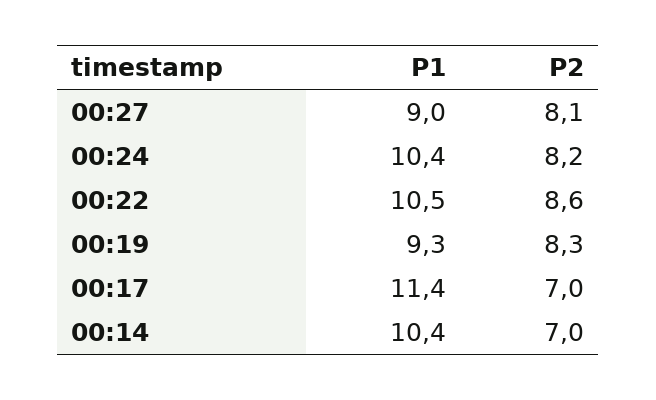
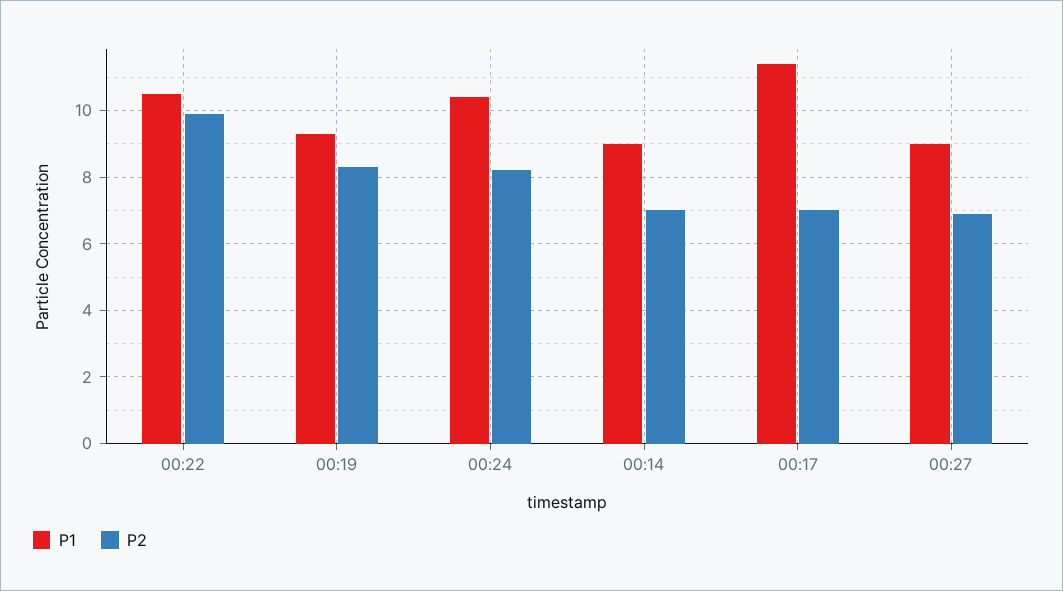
  {
    "P1": {
      "00:27": 9,
      "00:24": 10.4,
      "00:22": 10.5,
      "00:19": 9.3,
      "00:17": 11.4,
-     "00:14": 10.4
+     "00:14": 9
    },
    "P2": {
-     "00:27": 8.1,
+     "00:27": 7,
      "00:24": 8.2,
-     "00:22": 8.6,
+     "00:22": 10,
      "00:19": 8.3,
      "00:17": 7,
      "00:14": 7
    }
  }

